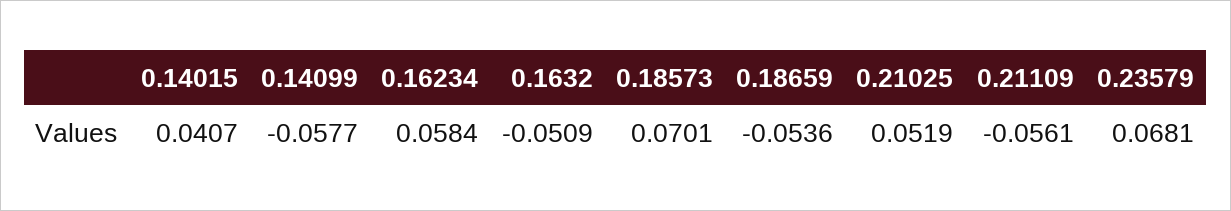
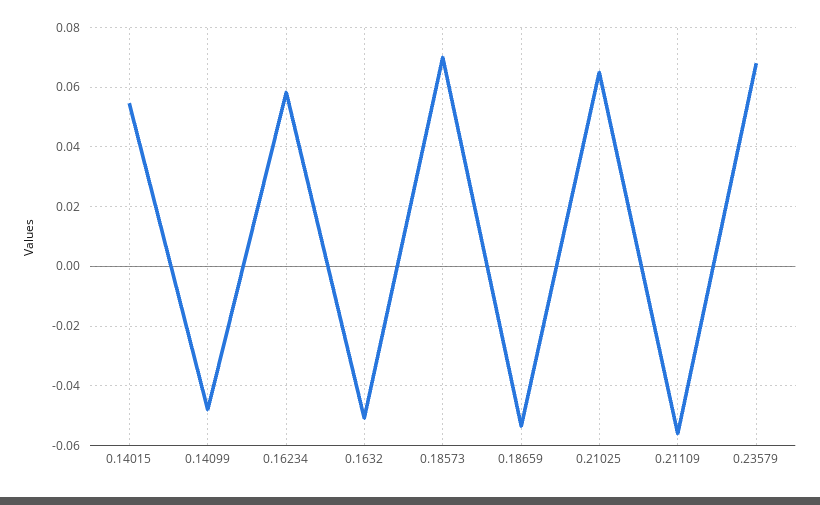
  {
-   "0.14015": 0.0407,
+   "0.14015": 0.055,
-   "0.14099": -0.0577,
+   "0.14099": -0.0475,
    "0.16234": 0.0584,
    "0.1632": -0.0509,
    "0.18573": 0.0701,
    "0.18659": -0.0536,
-   "0.21025": 0.0519,
+   "0.21025": 0.065,
    "0.21109": -0.0561,
    "0.23579": 0.0681
  }

